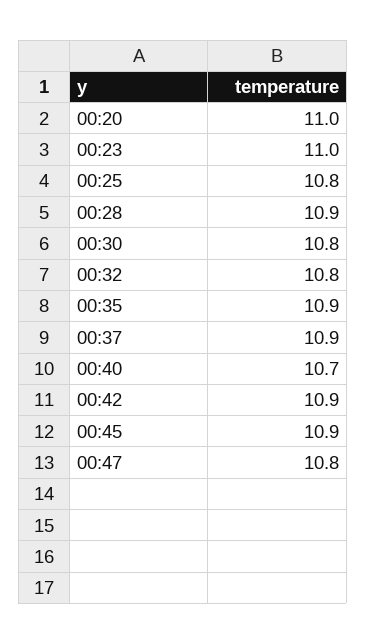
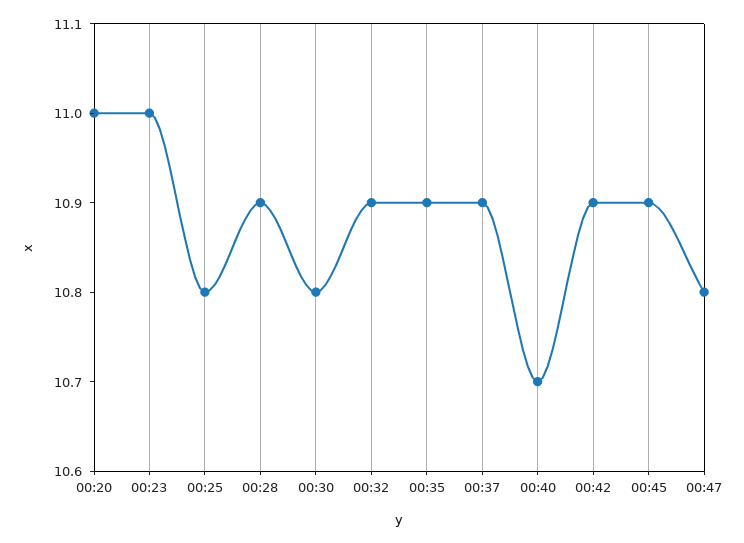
  {
    "00:20": 11,
    "00:23": 11,
    "00:25": 10.8,
    "00:28": 10.9,
    "00:30": 10.8,
-   "00:32": 10.8,
+   "00:32": 10.9,
    "00:35": 10.9,
    "00:37": 10.9,
    "00:40": 10.7,
    "00:42": 10.9,
    "00:45": 10.9,
    "00:47": 10.8
  }

